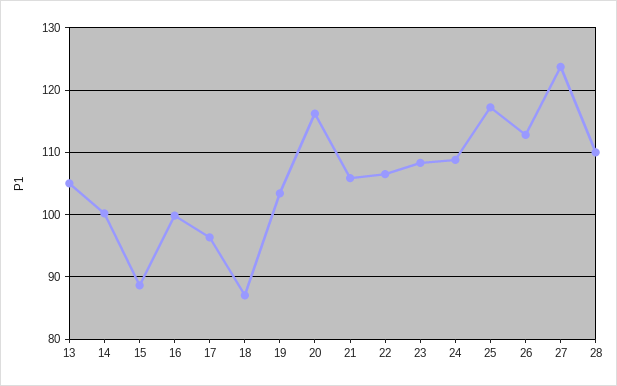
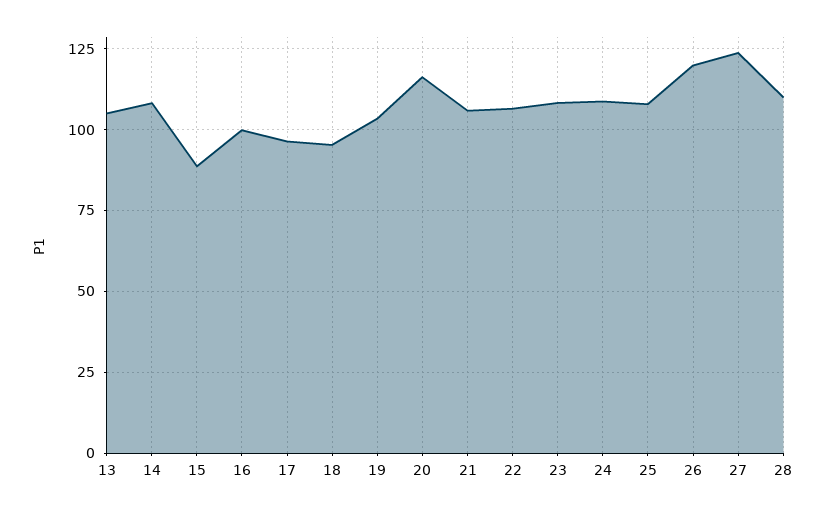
  {
    "13": 105,
-   "14": 100,
+   "14": 107.5,
    "15": 89,
    "16": 100,
    "17": 96,
-   "18": 87,
+   "18": 95,
    "19": 103,
    "20": 116,
    "21": 106,
    "22": 107,
    "23": 108,
    "24": 109,
-   "25": 117,
+   "25": 107.5,
-   "26": 113,
+   "26": 120,
    "27": 124,
    "28": 110
  }

